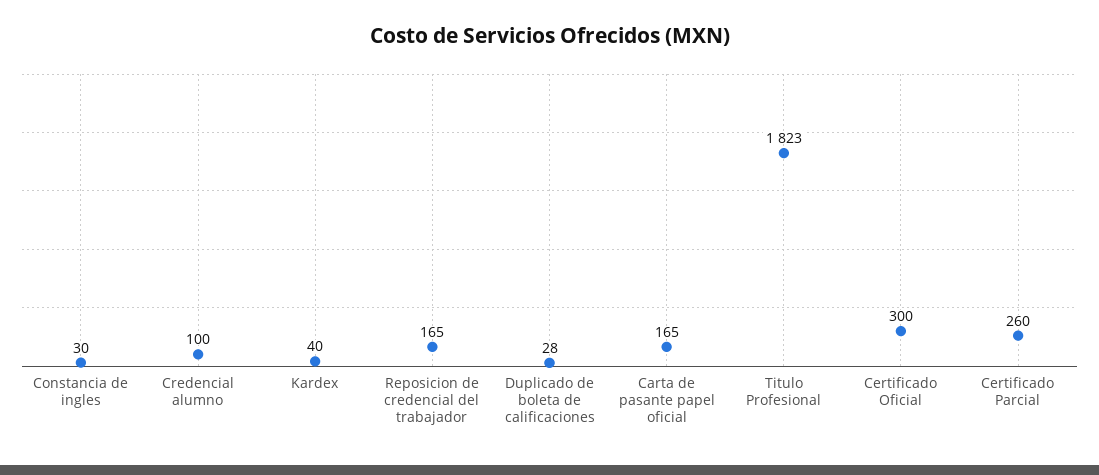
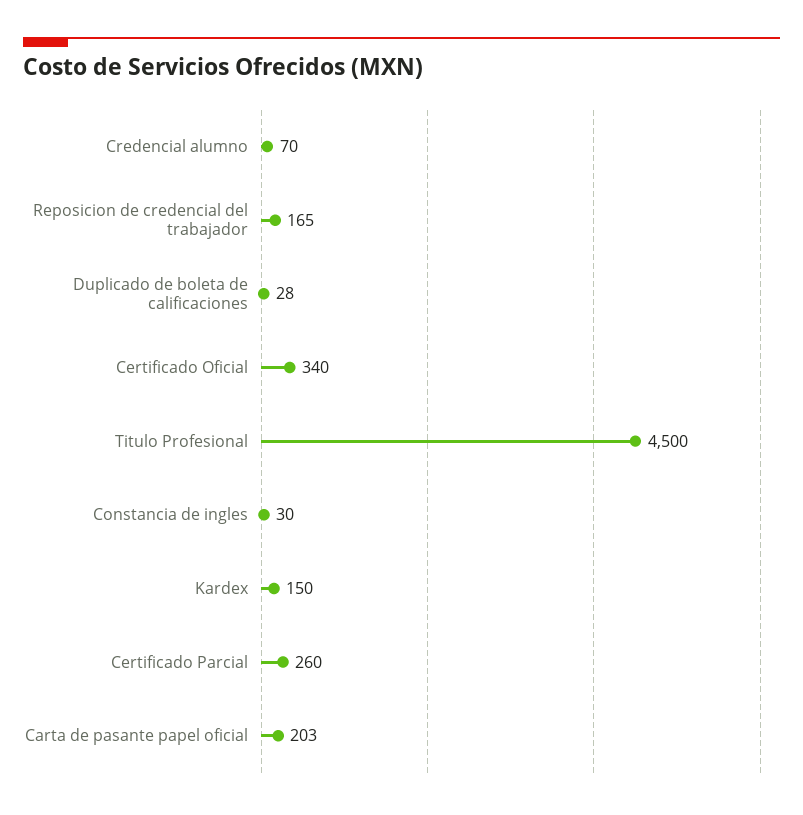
  {
    "Constancia de ingles": 30,
-   "Credencial alumno": 100,
+   "Credencial alumno": 70,
-   "Kardex": 40,
+   "Kardex": 150,
    "Reposicion de credencial del trabajador": 165,
    "Duplicado de boleta de calificaciones": 28,
-   "Carta de pasante papel oficial": 165,
+   "Carta de pasante papel oficial": 203,
-   "Titulo Profesional": 1823,
+   "Titulo Profesional": 4500,
-   "Certificado Oficial": 300,
+   "Certificado Oficial": 340,
    "Certificado Parcial": 260
  }

